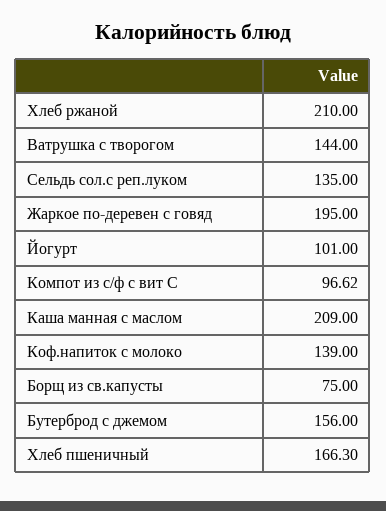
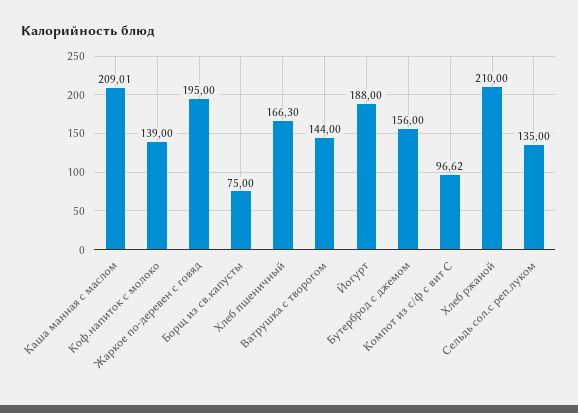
  {
    "Хлеб ржаной": 210,
    "Ватрушка с творогом": 144,
    "Сельдь сол.с реп.луком": 135,
    "Жаркое по-деревен с говяд": 195,
-   "Йогурт": 101,
+   "Йогурт": 188,
    "Компот из с/ф с вит С": 96.62,
-   "Каша манная с маслом": 209,
+   "Каша манная с маслом": 209.01,
    "Коф.напиток с молоко": 139,
    "Борщ из св.капусты": 75,
    "Бутерброд с джемом": 156,
    "Хлеб пшеничный": 166.3
  }

